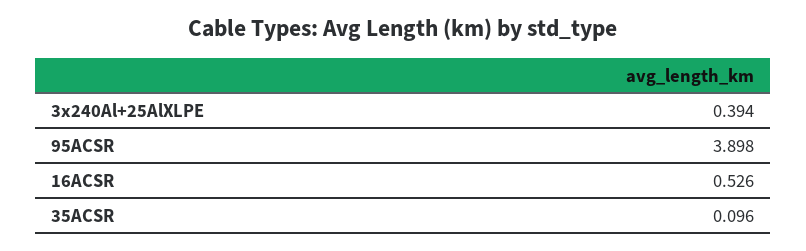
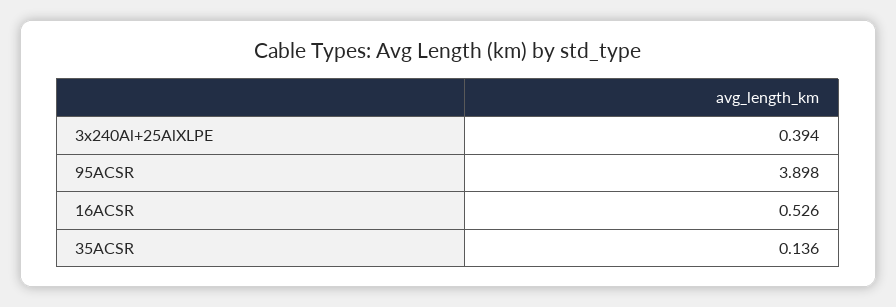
  {
    "3x240Al+25AlXLPE": 0.394,
    "95ACSR": 3.898,
    "16ACSR": 0.526,
-   "35ACSR": 0.096
+   "35ACSR": 0.136
  }

